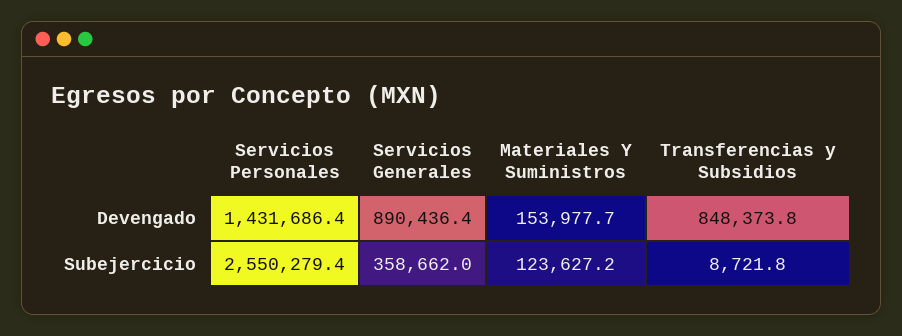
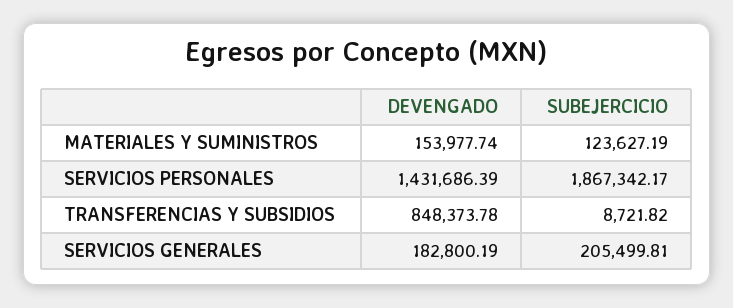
  {
    "Servicios Personales": {
      "Devengado": 1431686.39,
-     "Subejercicio": 2550279.4
+     "Subejercicio": 1867342.17
    },
    "Servicios Generales": {
-     "Devengado": 890436.4,
+     "Devengado": 182800.19,
-     "Subejercicio": 358662
+     "Subejercicio": 205499.81
    },
    "Materiales Y Suministros": {
      "Devengado": 153977.74,
      "Subejercicio": 123627.19
    },
    "Transferencias y Subsidios": {
      "Devengado": 848373.78,
      "Subejercicio": 8721.82
    }
  }

